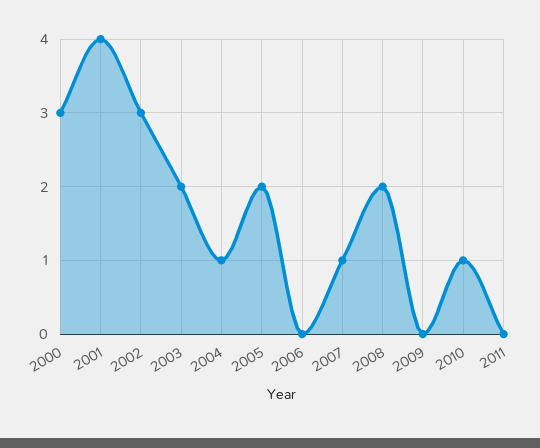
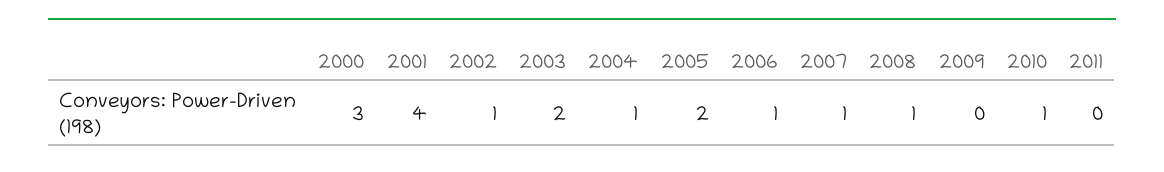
  {
    "2000": 3,
    "2001": 4,
-   "2002": 3,
+   "2002": 1,
    "2003": 2,
    "2004": 1,
    "2005": 2,
-   "2006": 0,
+   "2006": 1,
    "2007": 1,
-   "2008": 2,
+   "2008": 1,
    "2009": 0,
    "2010": 1,
    "2011": 0
  }

